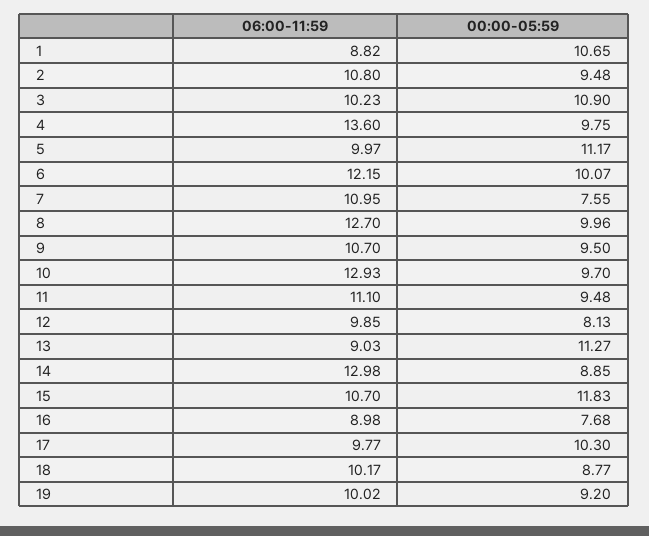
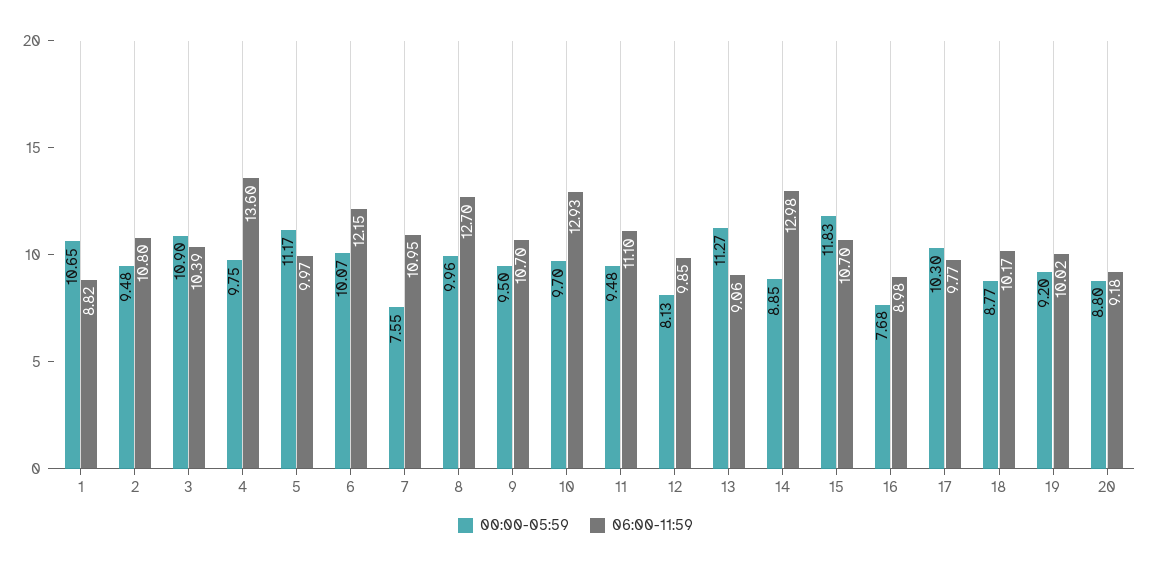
  {
    "06:00-11:59": {
      "1": 8.82,
      "2": 10.8,
-     "3": 10.23,
+     "3": 10.39,
      "4": 13.6,
      "5": 9.97,
      "6": 12.15,
      "7": 10.95,
      "8": 12.7,
      "9": 10.7,
      "10": 12.93,
      "11": 11.1,
      "12": 9.85,
-     "13": 9.03,
+     "13": 9.06,
      "14": 12.98,
      "15": 10.7,
      "16": 8.98,
      "17": 9.77,
      "18": 10.17,
-     "19": 10.02
+     "19": 10.02,
+     "20": 9.18
    },
    "00:00-05:59": {
      "1": 10.65,
      "2": 9.48,
      "3": 10.9,
      "4": 9.75,
      "5": 11.17,
      "6": 10.07,
      "7": 7.55,
      "8": 9.96,
      "9": 9.5,
      "10": 9.7,
      "11": 9.48,
      "12": 8.13,
      "13": 11.27,
      "14": 8.85,
      "15": 11.83,
      "16": 7.68,
      "17": 10.3,
      "18": 8.77,
-     "19": 9.2
+     "19": 9.2,
+     "20": 8.8
    }
  }

